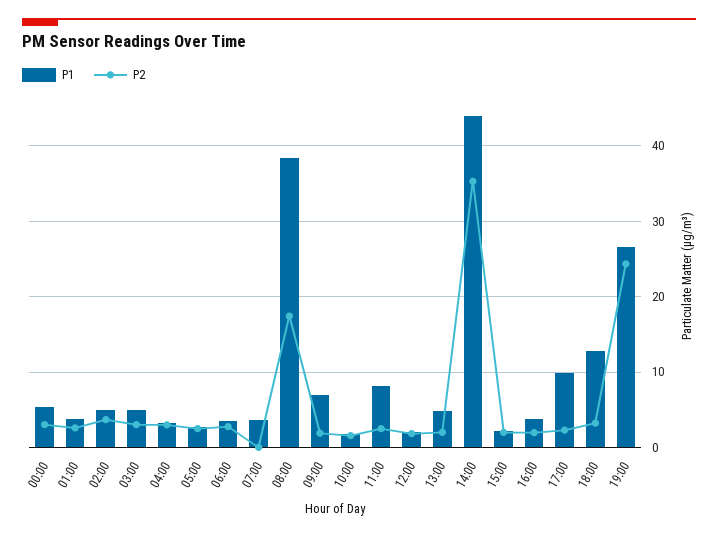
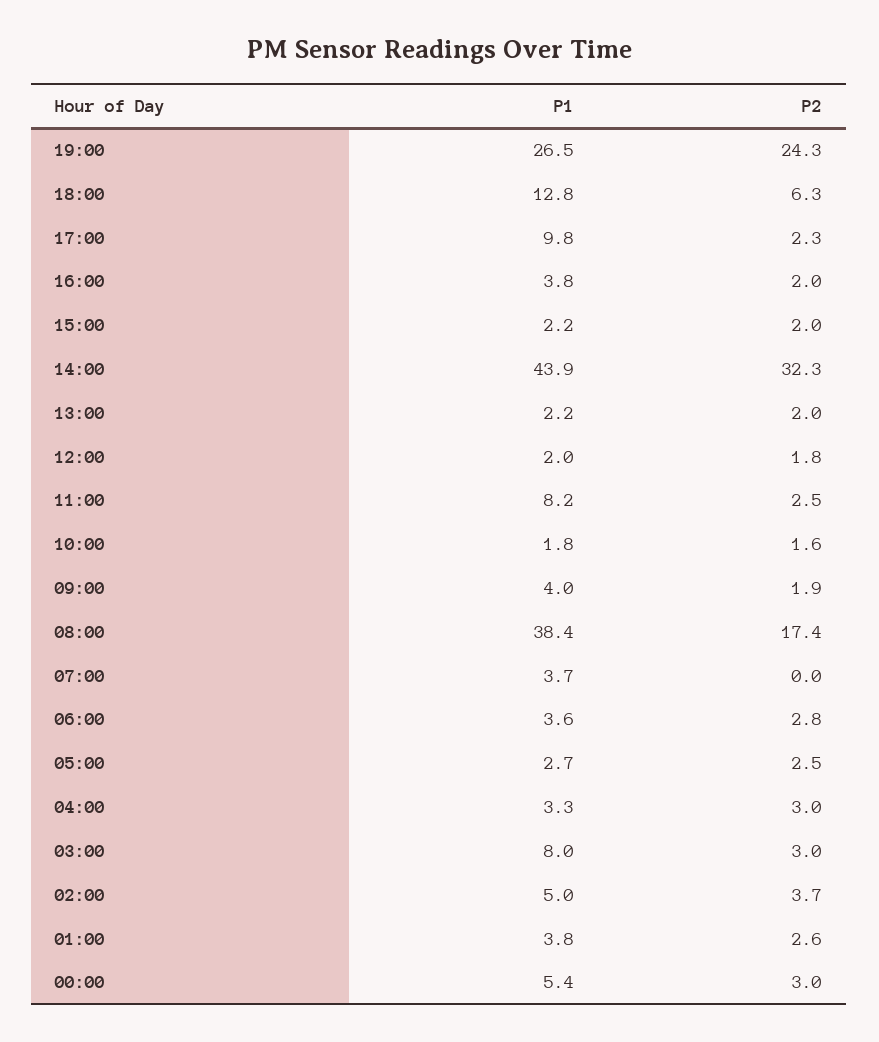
  {
    "P1": {
      "00:00": 5.4,
      "01:00": 3.8,
      "02:00": 5,
-     "03:00": 5,
+     "03:00": 8,
      "04:00": 3.3,
      "05:00": 2.7,
      "06:00": 3.6,
      "07:00": 3.7,
      "08:00": 38.4,
-     "09:00": 7,
+     "09:00": 4,
      "10:00": 1.8,
      "11:00": 8.2,
      "12:00": 2,
-     "13:00": 5,
+     "13:00": 2.2,
      "14:00": 43.9,
      "15:00": 2.2,
      "16:00": 3.8,
      "17:00": 9.8,
      "18:00": 12.8,
      "19:00": 26.5
    },
    "P2": {
      "00:00": 3,
      "01:00": 2.6,
      "02:00": 3.7,
      "03:00": 3,
      "04:00": 3,
      "05:00": 2.5,
      "06:00": 2.8,
      "07:00": 0,
      "08:00": 17.4,
      "09:00": 1.9,
      "10:00": 1.6,
      "11:00": 2.5,
      "12:00": 1.8,
      "13:00": 2,
-     "14:00": 35,
+     "14:00": 32.3,
      "15:00": 2,
      "16:00": 2,
      "17:00": 2.3,
-     "18:00": 3,
+     "18:00": 6.3,
      "19:00": 24.3
    }
  }

